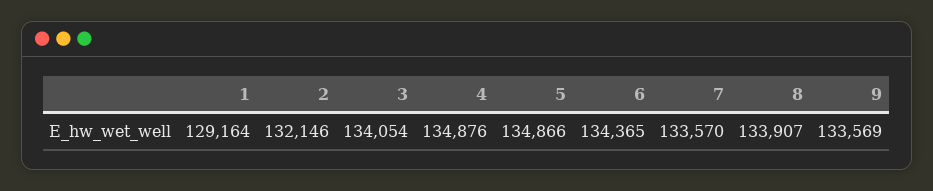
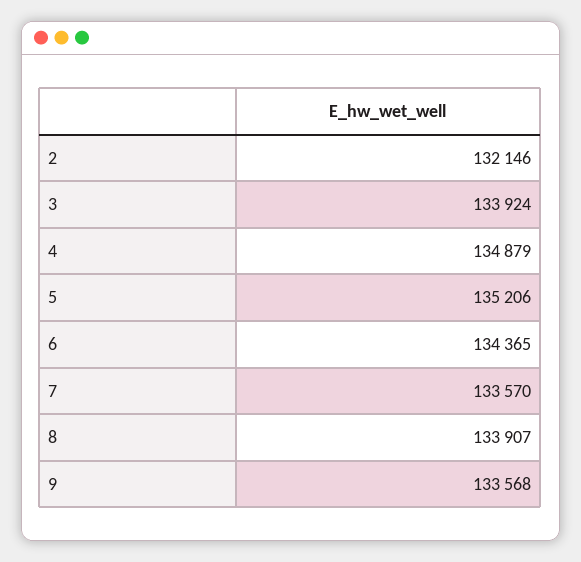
  {
-   "1": 129164,
    "2": 132146,
-   "3": 134054,
+   "3": 133924,
-   "4": 134876,
+   "4": 134879,
-   "5": 134866,
+   "5": 135206,
    "6": 134365,
    "7": 133570,
    "8": 133907,
-   "9": 133569
+   "9": 133568
  }

